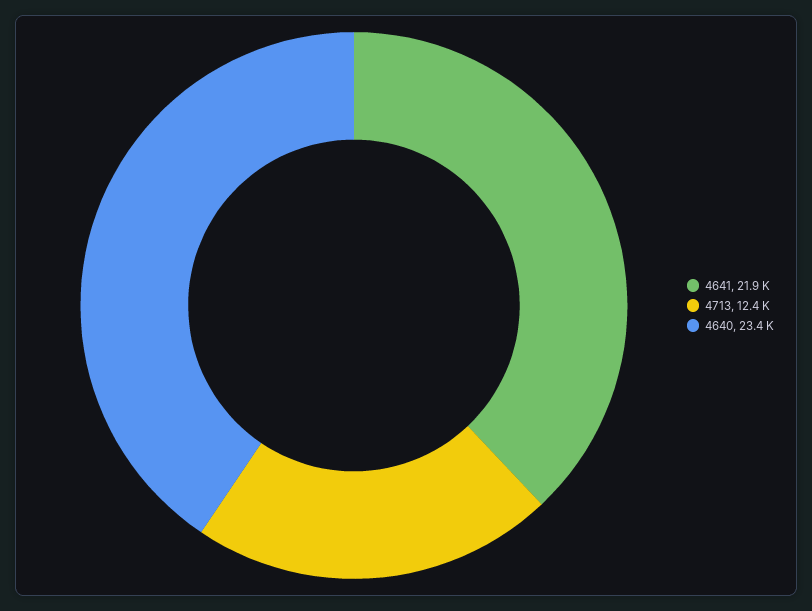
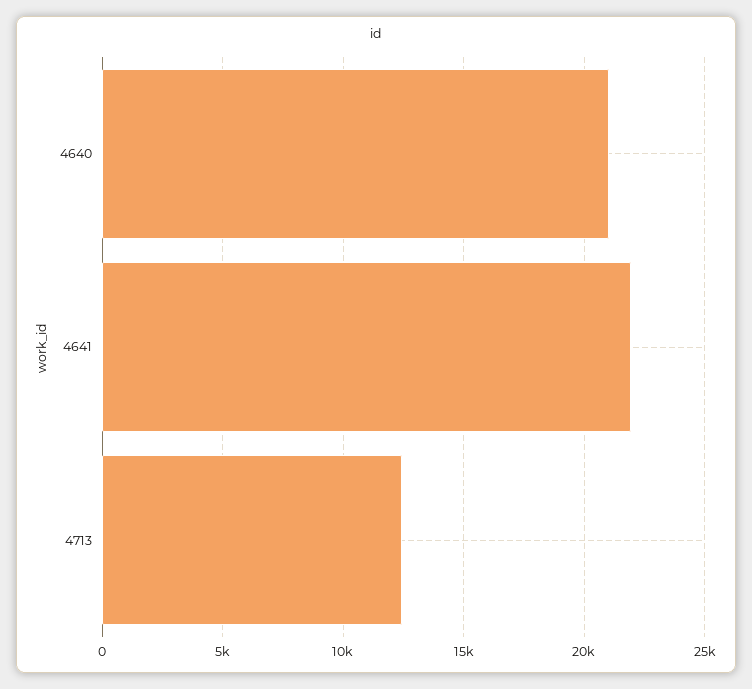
  {
    "4641": 21900,
    "4713": 12400,
-   "4640": 23400
+   "4640": 21000
  }

